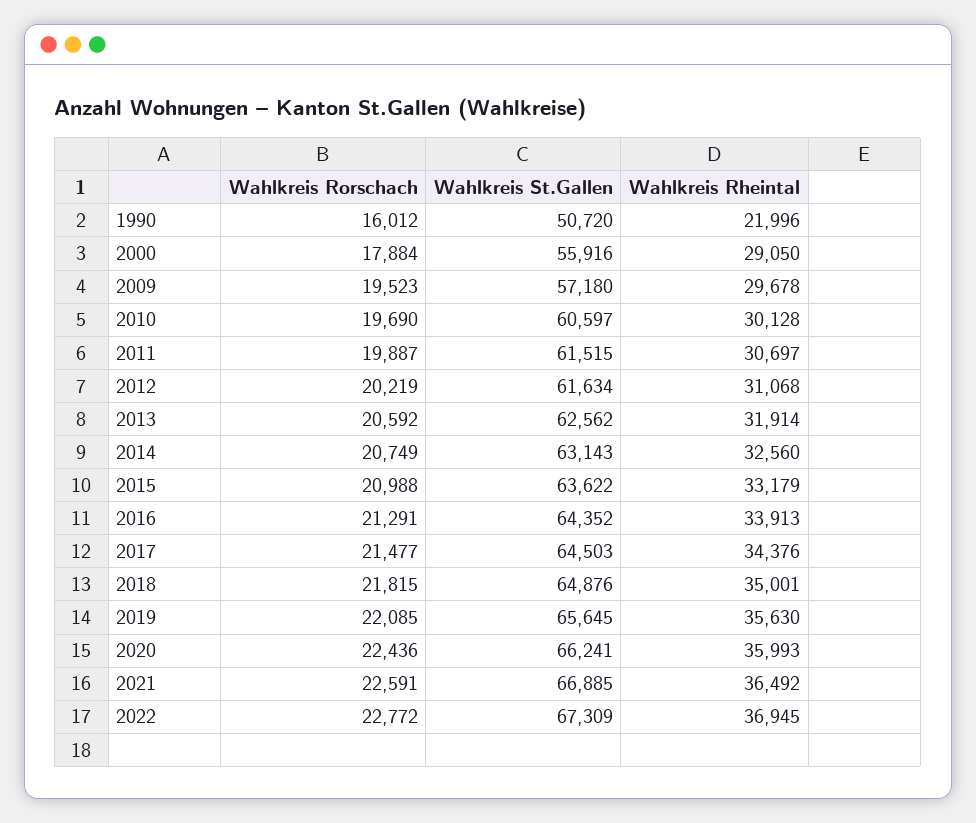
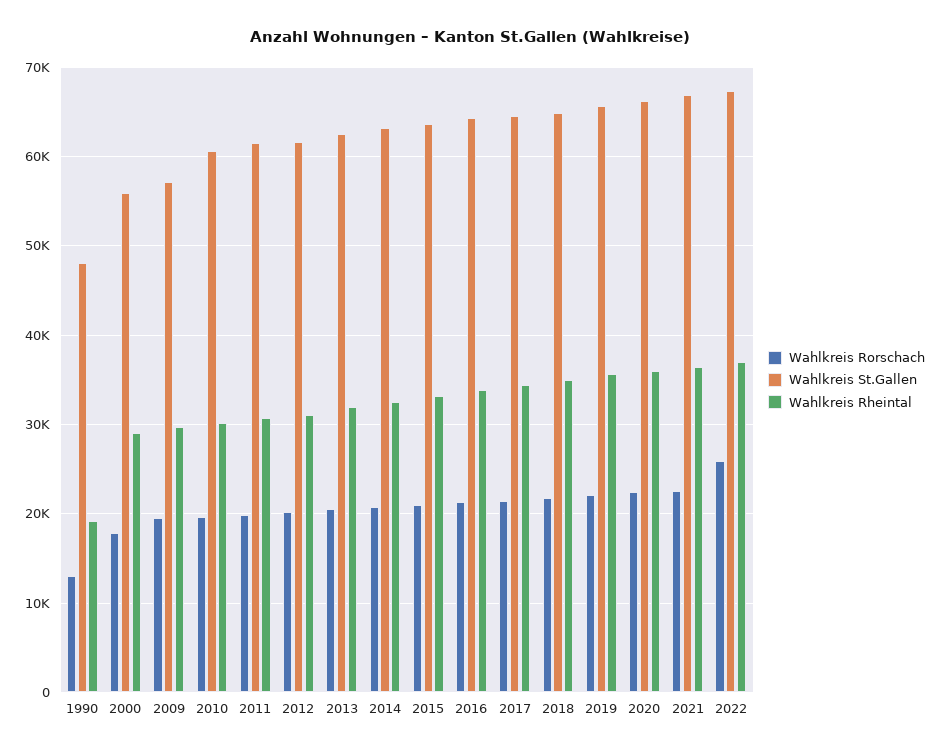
  {
    "Wahlkreis Rorschach": {
-     "1990": 16012,
+     "1990": 13000,
      "2000": 17884,
      "2009": 19523,
      "2010": 19690,
      "2011": 19887,
      "2012": 20219,
      "2013": 20592,
      "2014": 20749,
      "2015": 20988,
      "2016": 21291,
      "2017": 21477,
      "2018": 21815,
      "2019": 22085,
      "2020": 22436,
      "2021": 22591,
-     "2022": 22772
+     "2022": 26000
    },
    "Wahlkreis St.Gallen": {
-     "1990": 50720,
+     "1990": 48000,
      "2000": 55916,
      "2009": 57180,
      "2010": 60597,
      "2011": 61515,
      "2012": 61634,
      "2013": 62562,
      "2014": 63143,
      "2015": 63622,
      "2016": 64352,
      "2017": 64503,
      "2018": 64876,
      "2019": 65645,
      "2020": 66241,
      "2021": 66885,
      "2022": 67309
    },
    "Wahlkreis Rheintal": {
-     "1990": 21996,
+     "1990": 19000,
      "2000": 29050,
      "2009": 29678,
      "2010": 30128,
      "2011": 30697,
      "2012": 31068,
      "2013": 31914,
      "2014": 32560,
      "2015": 33179,
      "2016": 33913,
      "2017": 34376,
      "2018": 35001,
      "2019": 35630,
      "2020": 35993,
      "2021": 36492,
      "2022": 36945
    }
  }

